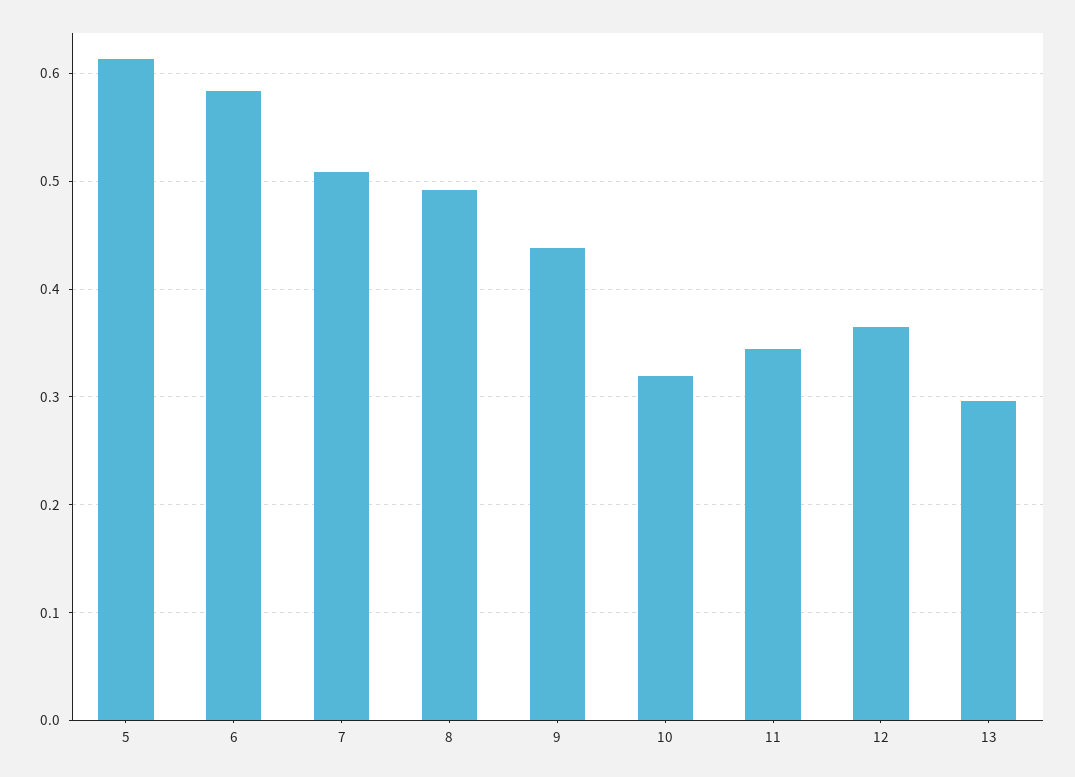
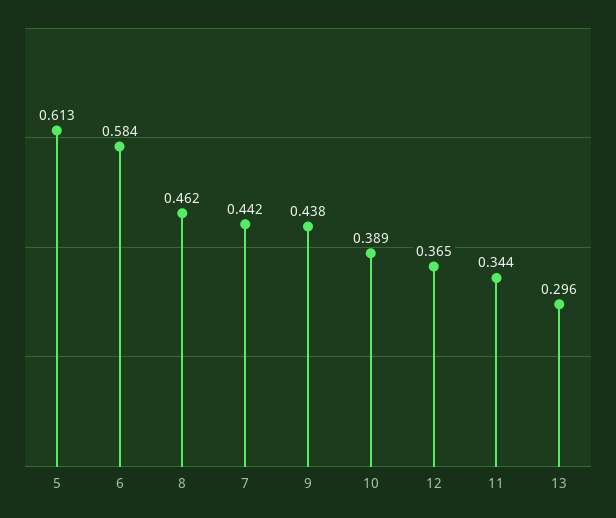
  {
    "5": 0.613,
    "6": 0.584,
-   "7": 0.51,
+   "7": 0.442,
-   "8": 0.49,
+   "8": 0.462,
    "9": 0.438,
-   "10": 0.32,
+   "10": 0.389,
    "11": 0.344,
    "12": 0.365,
    "13": 0.296
  }

